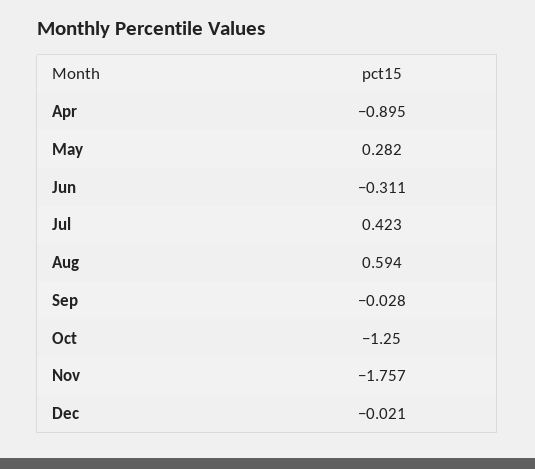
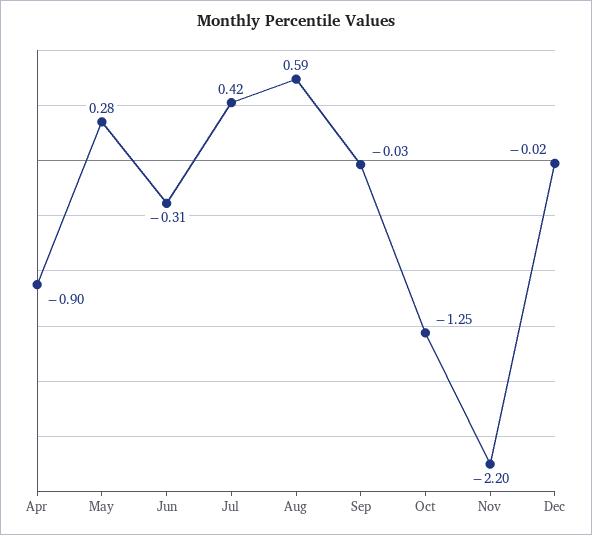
  {
    "Apr": -0.895,
    "May": 0.282,
    "Jun": -0.311,
    "Jul": 0.423,
    "Aug": 0.594,
    "Sep": -0.028,
    "Oct": -1.25,
-   "Nov": -1.757,
+   "Nov": -2.2,
    "Dec": -0.021
  }

